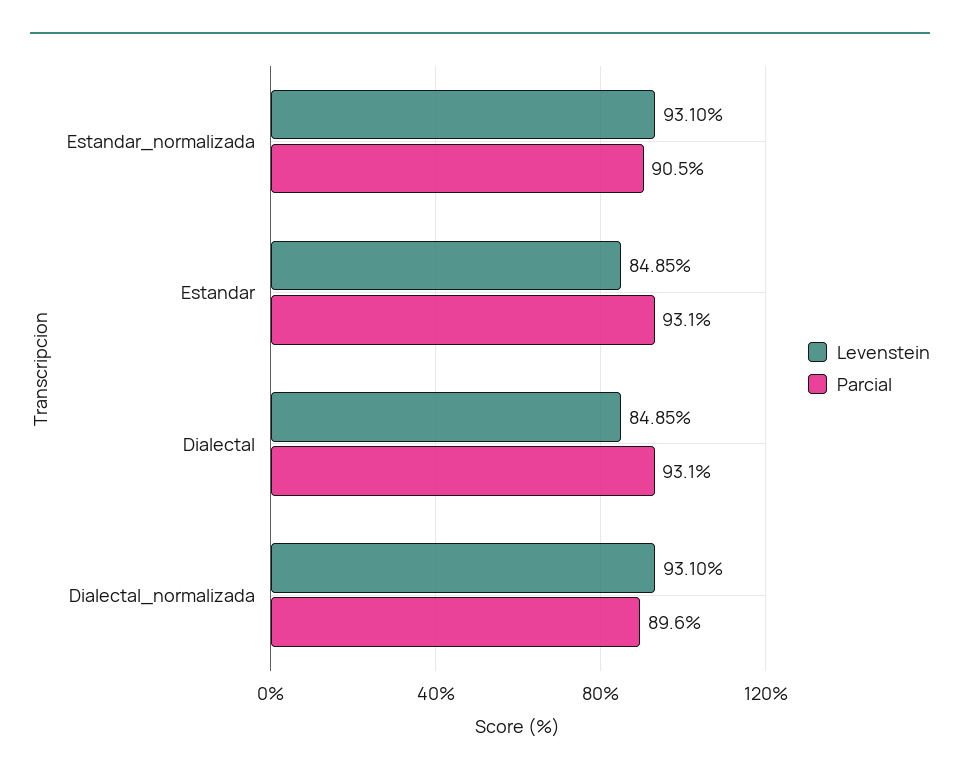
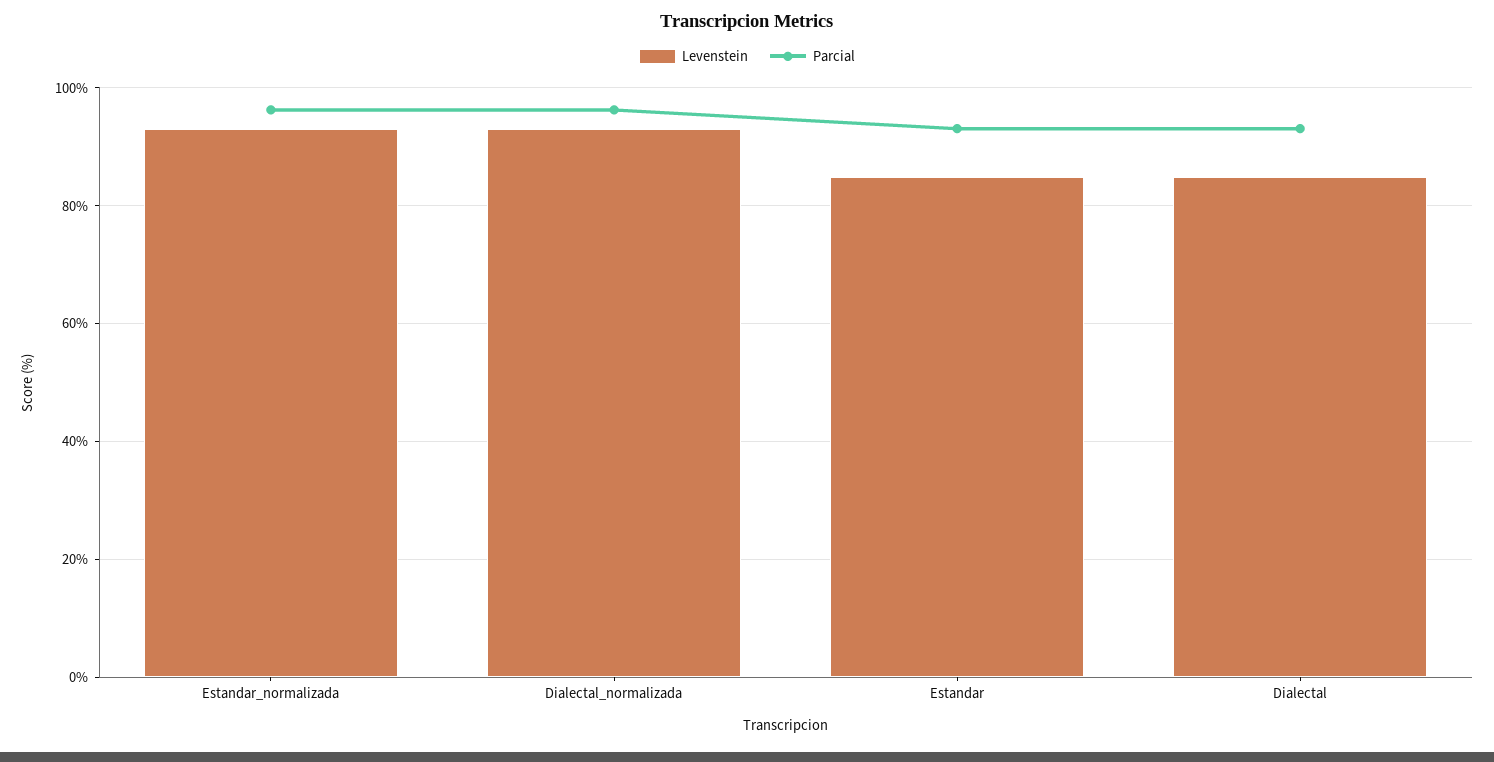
  {
    "Levenstein": {
      "Estandar_normalizada": 93.1,
      "Estandar": 84.85,
      "Dialectal": 84.85,
      "Dialectal_normalizada": 93.1
    },
    "Parcial": {
-     "Estandar_normalizada": 90.5,
+     "Estandar_normalizada": 96,
      "Estandar": 93.1,
      "Dialectal": 93.1,
-     "Dialectal_normalizada": 89.6
+     "Dialectal_normalizada": 96
    }
  }

